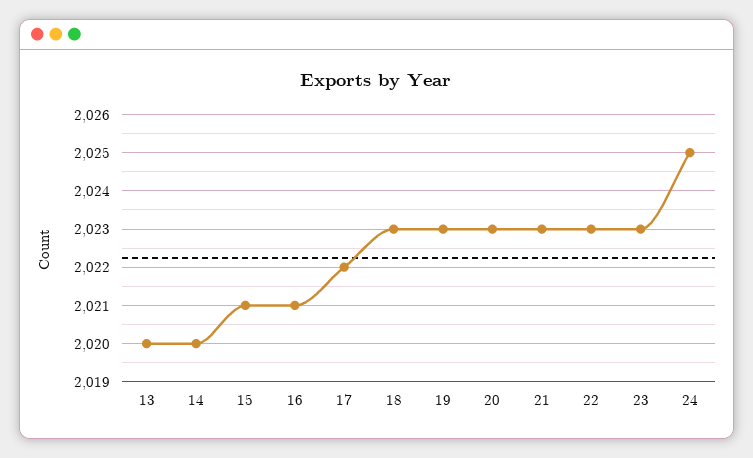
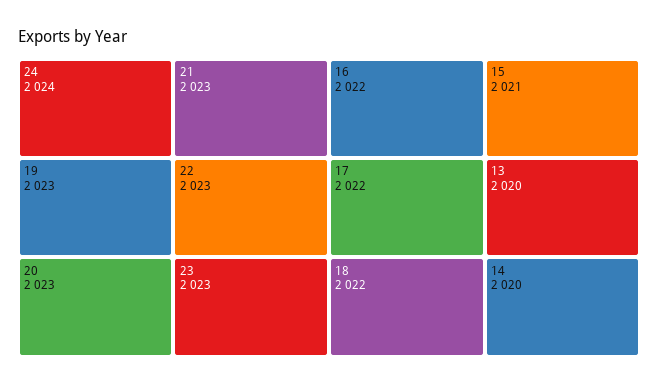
  {
    "13": 2020,
    "14": 2020,
    "15": 2021,
-   "16": 2021,
+   "16": 2022,
    "17": 2022,
-   "18": 2023,
+   "18": 2022,
    "19": 2023,
    "20": 2023,
    "21": 2023,
    "22": 2023,
    "23": 2023,
-   "24": 2025
+   "24": 2024
  }

